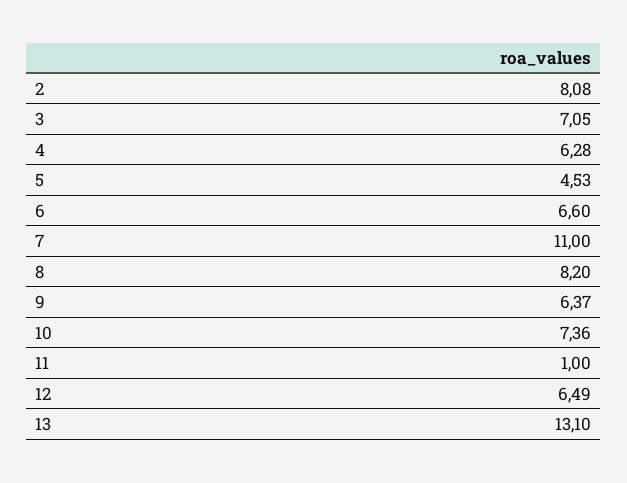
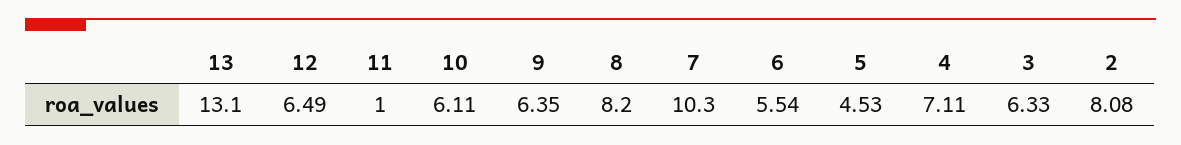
  {
    "2": 8.08,
-   "3": 7.05,
+   "3": 6.33,
-   "4": 6.28,
+   "4": 7.11,
    "5": 4.53,
-   "6": 6.6,
+   "6": 5.54,
-   "7": 11,
+   "7": 10.3,
    "8": 8.2,
-   "9": 6.37,
+   "9": 6.35,
-   "10": 7.36,
+   "10": 6.11,
    "11": 1,
    "12": 6.49,
    "13": 13.1
  }

